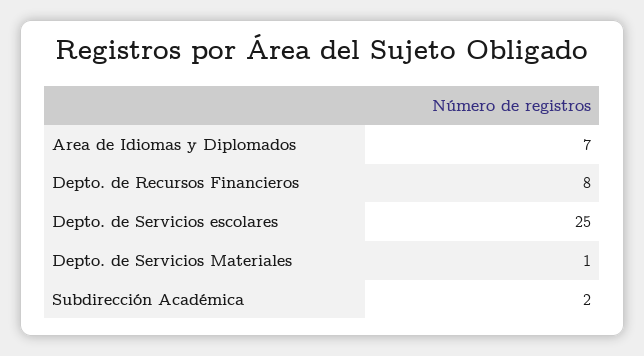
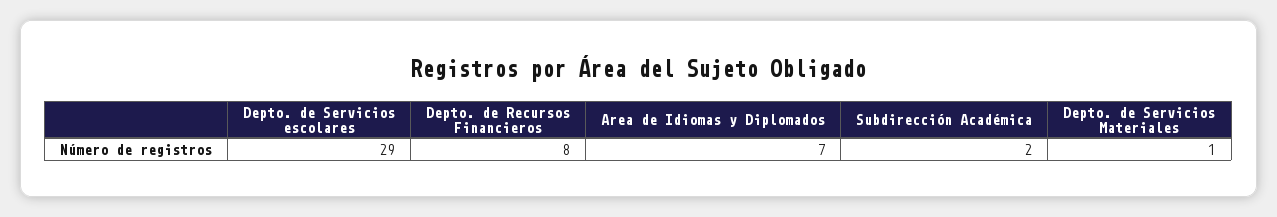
  {
    "Area de Idiomas y Diplomados": 7,
    "Depto. de Recursos Financieros": 8,
-   "Depto. de Servicios escolares": 25,
+   "Depto. de Servicios escolares": 29,
    "Depto. de Servicios Materiales": 1,
    "Subdirección Académica": 2
  }

